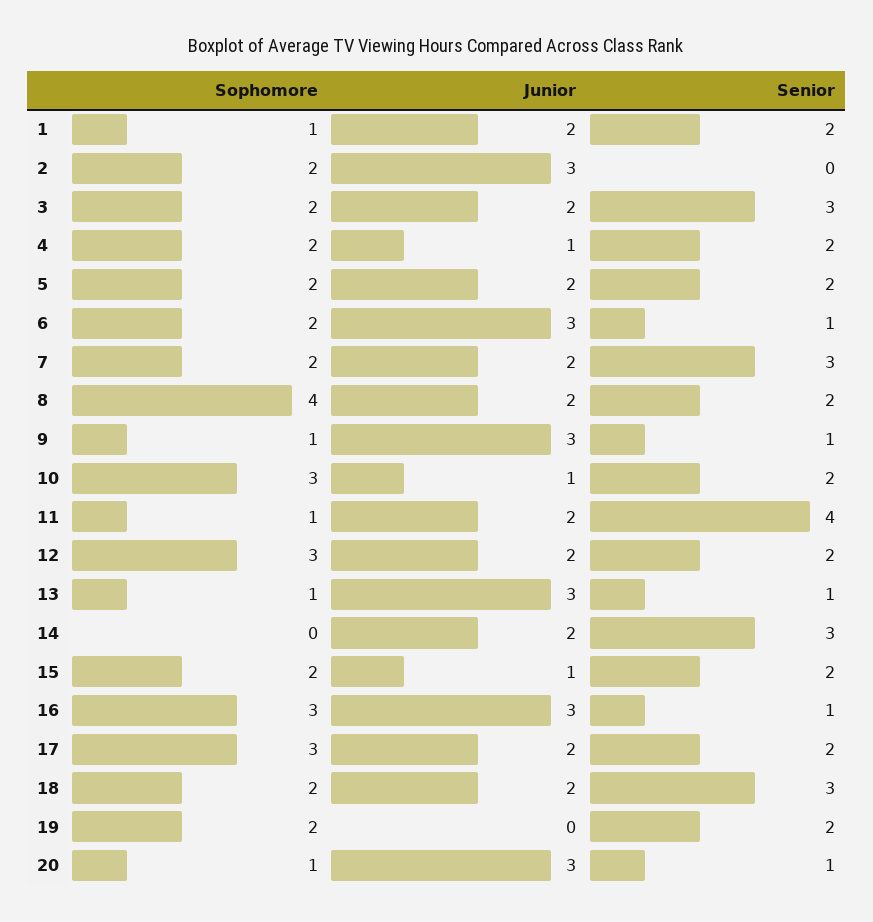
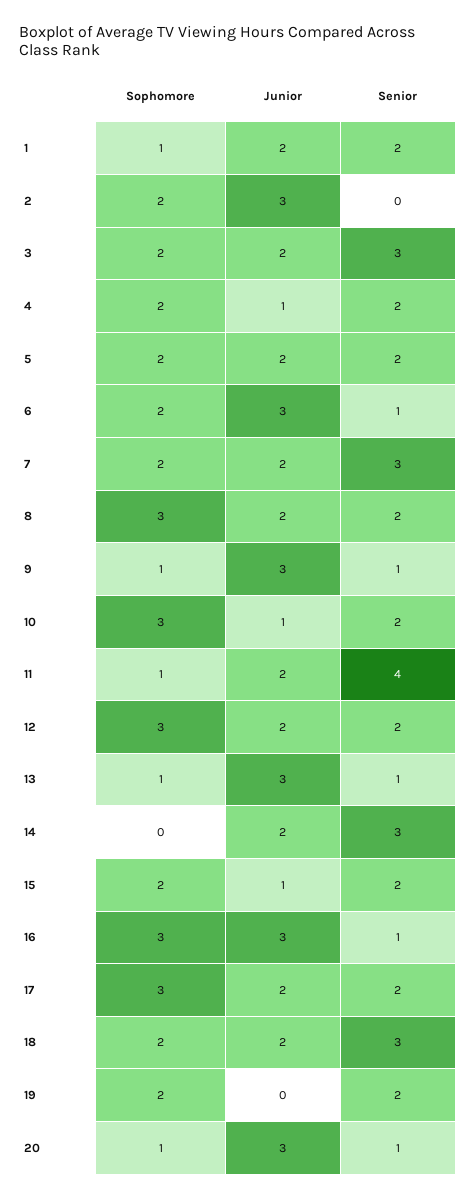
  {
    "Sophomore": {
      "1": 1,
      "2": 2,
      "3": 2,
      "4": 2,
      "5": 2,
      "6": 2,
      "7": 2,
-     "8": 4,
+     "8": 3,
      "9": 1,
      "10": 3,
      "11": 1,
      "12": 3,
      "13": 1,
      "14": 0,
      "15": 2,
      "16": 3,
      "17": 3,
      "18": 2,
      "19": 2,
      "20": 1
    },
    "Junior": {
      "1": 2,
      "2": 3,
      "3": 2,
      "4": 1,
      "5": 2,
      "6": 3,
      "7": 2,
      "8": 2,
      "9": 3,
      "10": 1,
      "11": 2,
      "12": 2,
      "13": 3,
      "14": 2,
      "15": 1,
      "16": 3,
      "17": 2,
      "18": 2,
      "19": 0,
      "20": 3
    },
    "Senior": {
      "1": 2,
      "2": 0,
      "3": 3,
      "4": 2,
      "5": 2,
      "6": 1,
      "7": 3,
      "8": 2,
      "9": 1,
      "10": 2,
      "11": 4,
      "12": 2,
      "13": 1,
      "14": 3,
      "15": 2,
      "16": 1,
      "17": 2,
      "18": 3,
      "19": 2,
      "20": 1
    }
  }

